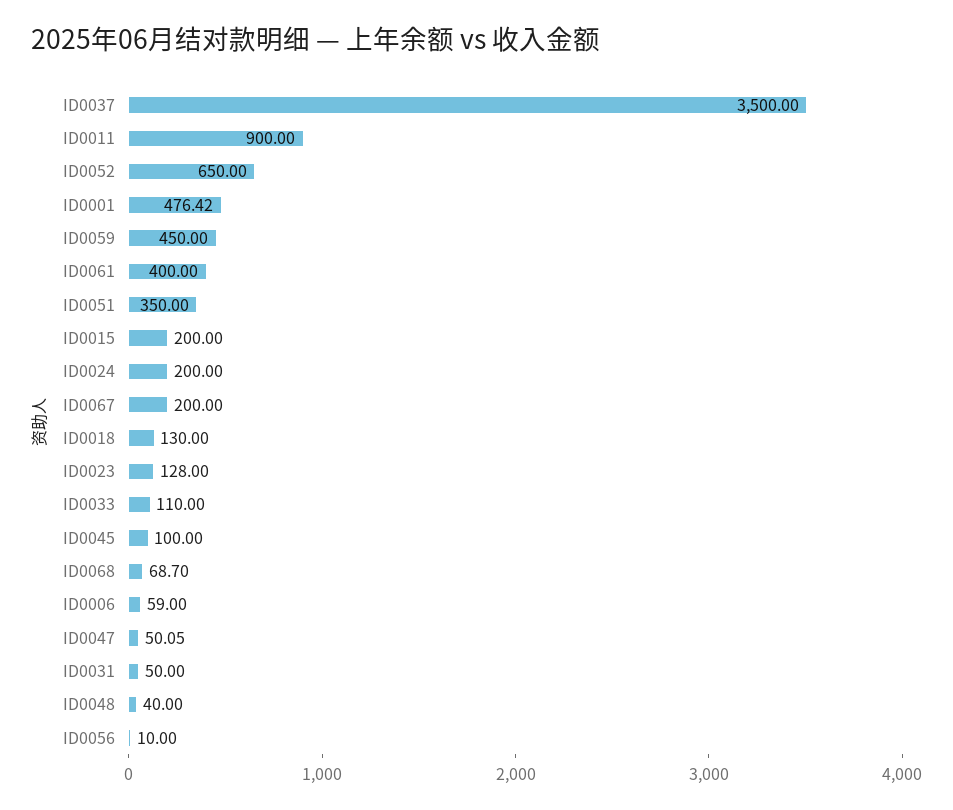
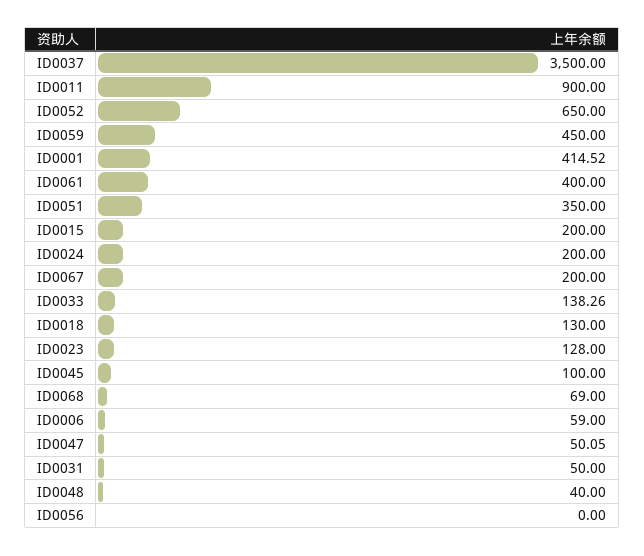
  {
    "ID0037": 3500,
    "ID0011": 900,
    "ID0052": 650,
-   "ID0001": 476.42,
+   "ID0001": 414.52,
    "ID0059": 450,
    "ID0061": 400,
    "ID0051": 350,
    "ID0015": 200,
    "ID0024": 200,
    "ID0067": 200,
    "ID0018": 130,
    "ID0023": 128,
-   "ID0033": 110,
+   "ID0033": 138.26,
    "ID0045": 100,
-   "ID0068": 68.7,
+   "ID0068": 69,
    "ID0006": 59,
    "ID0047": 50.05,
    "ID0031": 50,
    "ID0048": 40,
-   "ID0056": 10
+   "ID0056": 0
  }

